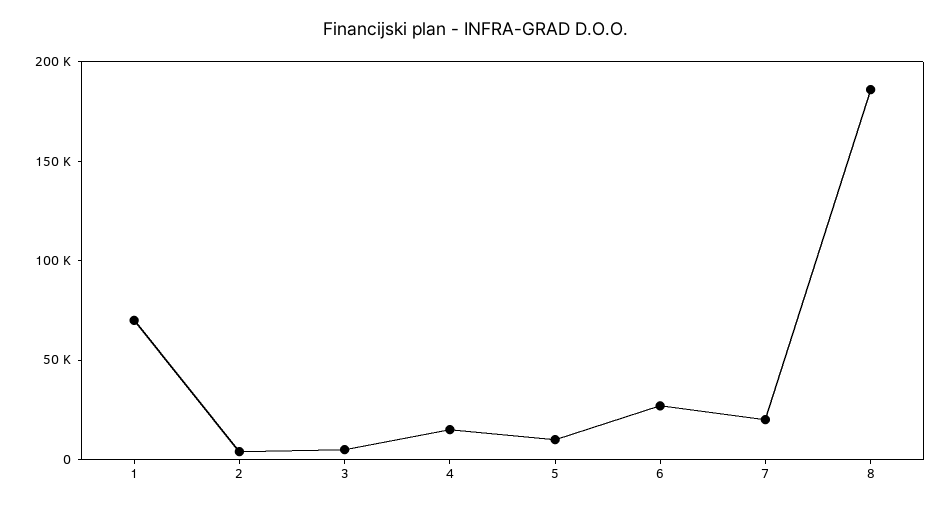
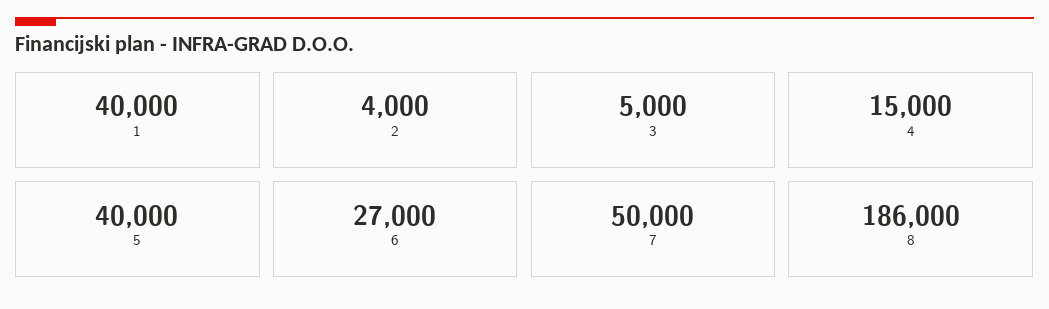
  {
-   "1": 70000,
+   "1": 40000,
    "2": 4000,
    "3": 5000,
    "4": 15000,
-   "5": 10000,
+   "5": 40000,
    "6": 27000,
-   "7": 20000,
+   "7": 50000,
    "8": 186000
  }

